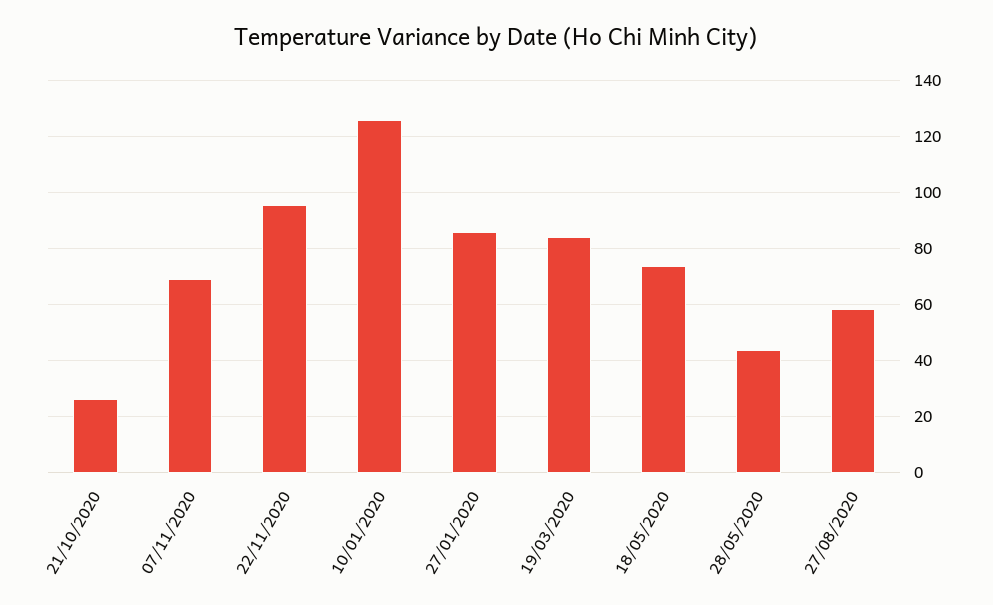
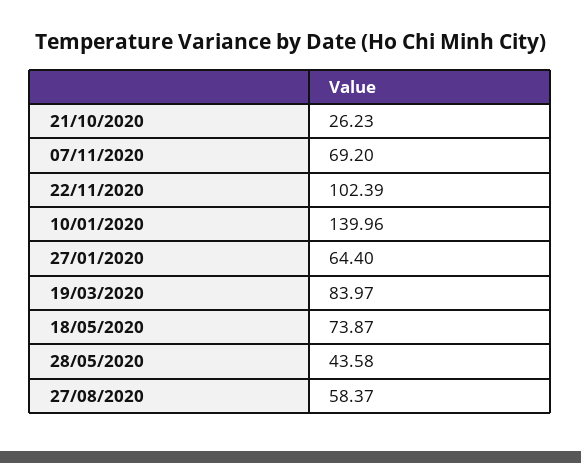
  {
    "21/10/2020": 26.23,
    "07/11/2020": 69.2,
-   "22/11/2020": 95,
+   "22/11/2020": 102.39,
-   "10/01/2020": 125,
+   "10/01/2020": 139.96,
-   "27/01/2020": 85,
+   "27/01/2020": 64.4,
    "19/03/2020": 83.97,
    "18/05/2020": 73.87,
    "28/05/2020": 43.58,
    "27/08/2020": 58.37
  }

